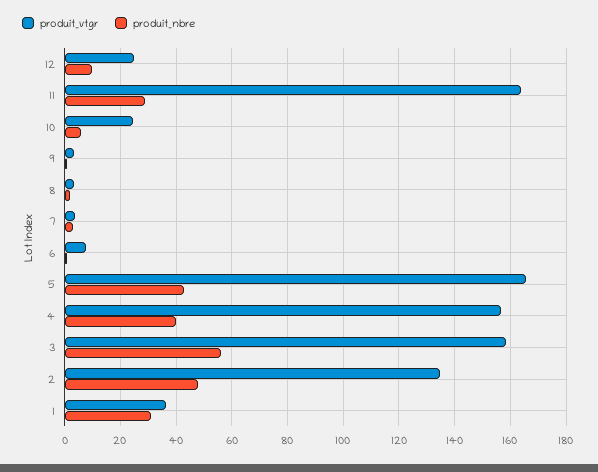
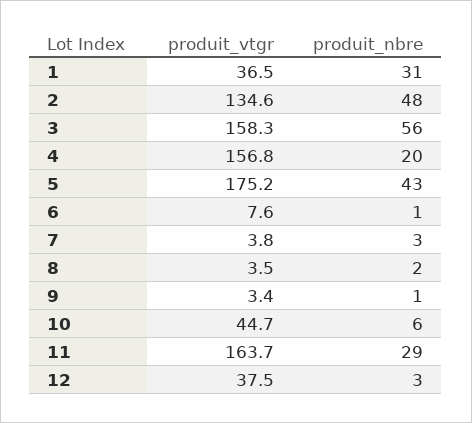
  {
    "produit_vtgr": {
-     "12": 25,
+     "12": 37.5,
      "11": 163.7,
-     "10": 25,
+     "10": 44.7,
      "9": 3.4,
      "8": 3.5,
      "7": 3.8,
      "6": 7.6,
-     "5": 165,
+     "5": 175.2,
      "4": 156.8,
      "3": 158.3,
      "2": 134.6,
      "1": 36.5
    },
    "produit_nbre": {
-     "12": 10,
+     "12": 3,
      "11": 29,
      "10": 6,
      "9": 1,
      "8": 2,
      "7": 3,
      "6": 1,
      "5": 43,
-     "4": 40,
+     "4": 20,
      "3": 56,
      "2": 48,
      "1": 31
    }
  }

